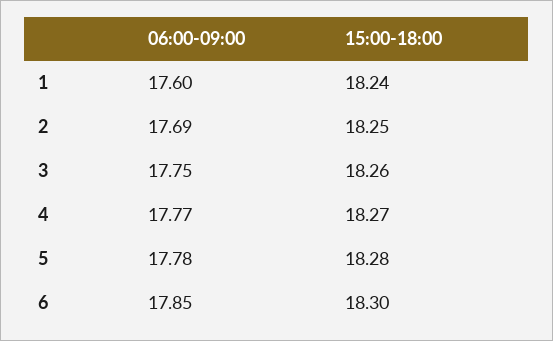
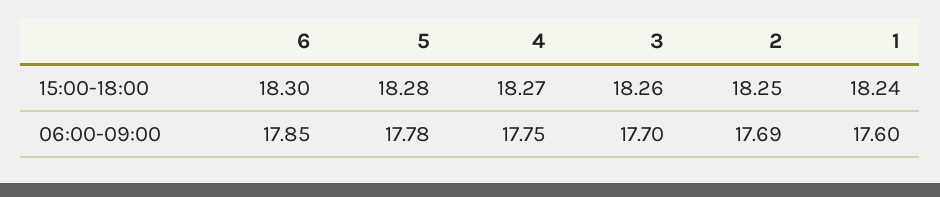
  {
    "06:00-09:00": {
      "1": 17.6,
      "2": 17.69,
-     "3": 17.75,
+     "3": 17.7,
-     "4": 17.77,
+     "4": 17.75,
      "5": 17.78,
      "6": 17.85
    },
    "15:00-18:00": {
      "1": 18.24,
      "2": 18.25,
      "3": 18.26,
      "4": 18.27,
      "5": 18.28,
      "6": 18.3
    }
  }

